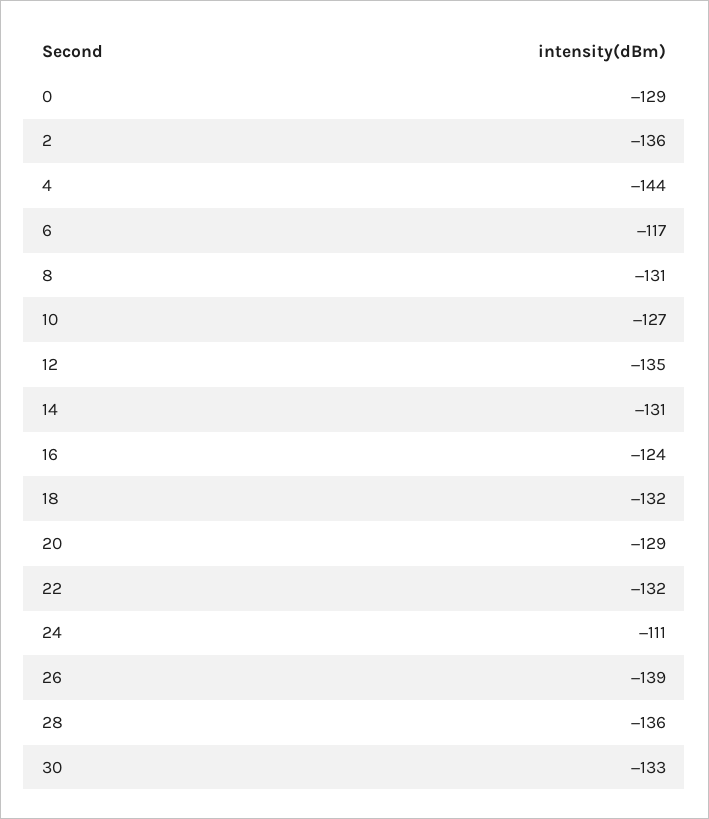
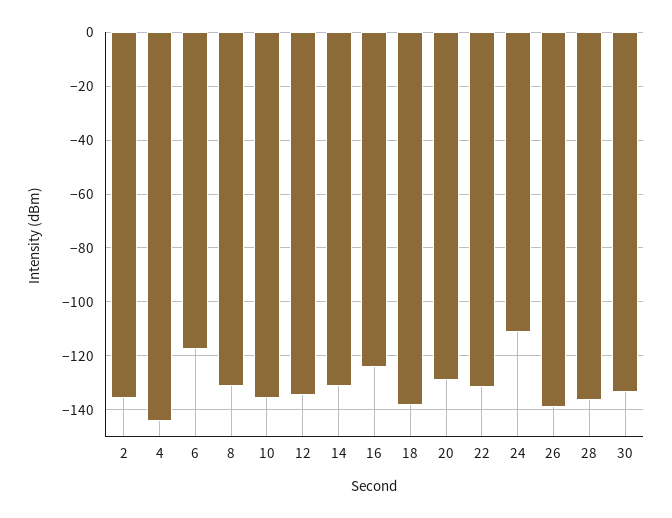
  {
-   "0": -129,
    "2": -136,
    "4": -144,
    "6": -117,
    "8": -131,
-   "10": -127,
+   "10": -135,
    "12": -135,
    "14": -131,
    "16": -124,
-   "18": -132,
+   "18": -137.5,
    "20": -129,
    "22": -132,
    "24": -111,
    "26": -139,
    "28": -136,
    "30": -133
  }

